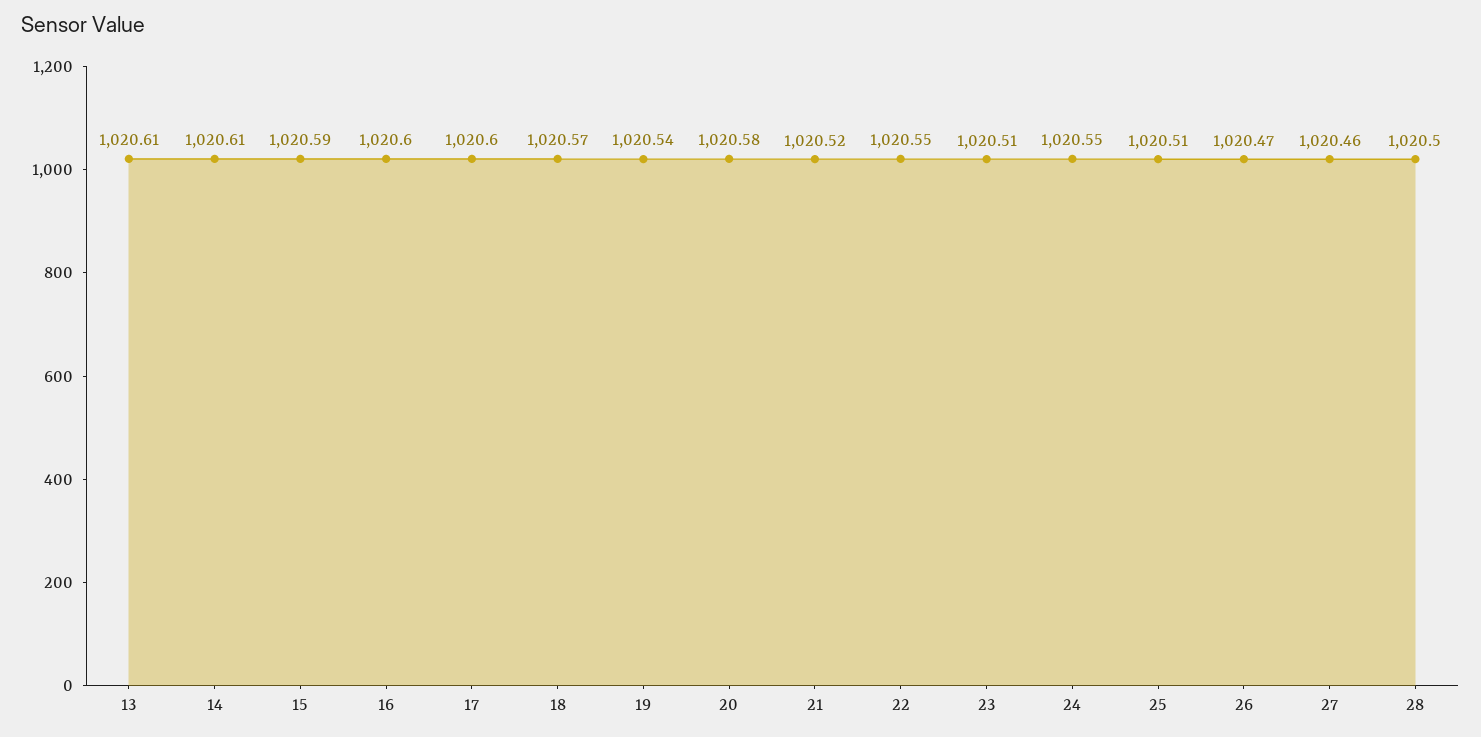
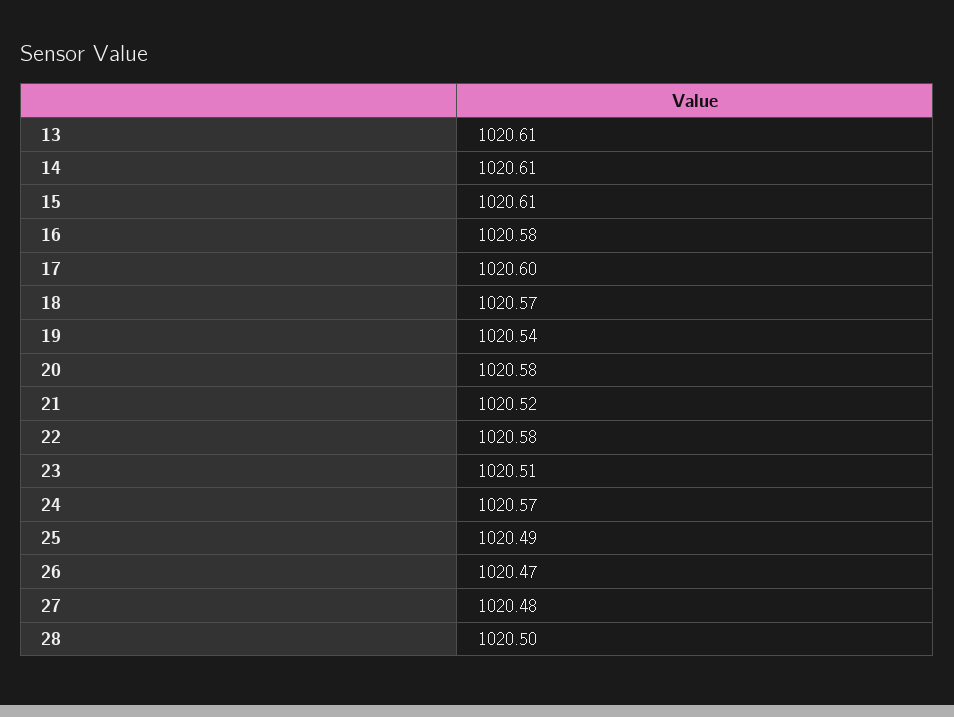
  {
    "13": 1020.61,
    "14": 1020.61,
-   "15": 1020.59,
+   "15": 1020.61,
-   "16": 1020.6,
+   "16": 1020.58,
    "17": 1020.6,
    "18": 1020.57,
    "19": 1020.54,
    "20": 1020.58,
    "21": 1020.52,
-   "22": 1020.55,
+   "22": 1020.58,
    "23": 1020.51,
-   "24": 1020.55,
+   "24": 1020.57,
-   "25": 1020.51,
+   "25": 1020.49,
    "26": 1020.47,
-   "27": 1020.46,
+   "27": 1020.48,
    "28": 1020.5
  }

